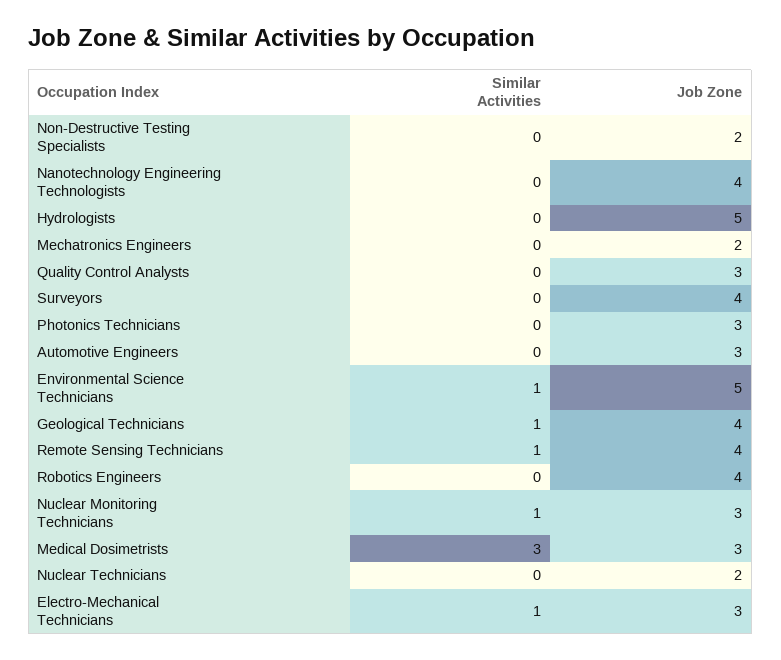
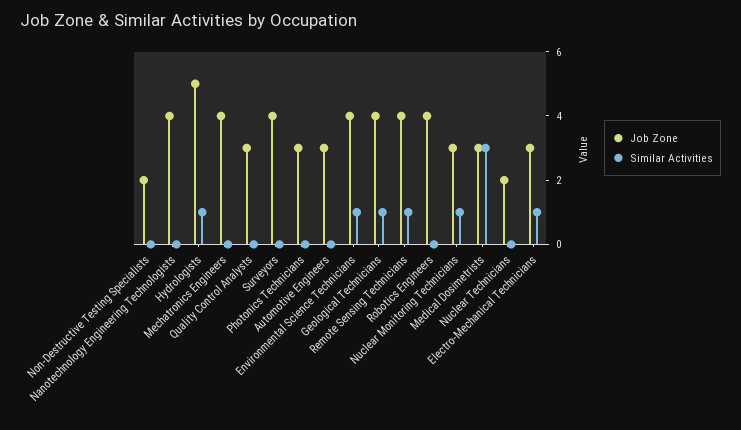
  {
    "Similar Activities": {
      "Non-Destructive Testing Specialists": 0,
      "Nanotechnology Engineering Technologists": 0,
-     "Hydrologists": 0,
+     "Hydrologists": 1,
      "Mechatronics Engineers": 0,
      "Quality Control Analysts": 0,
      "Surveyors": 0,
      "Photonics Technicians": 0,
      "Automotive Engineers": 0,
      "Environmental Science Technicians": 1,
      "Geological Technicians": 1,
      "Remote Sensing Technicians": 1,
      "Robotics Engineers": 0,
      "Nuclear Monitoring Technicians": 1,
      "Medical Dosimetrists": 3,
      "Nuclear Technicians": 0,
      "Electro-Mechanical Technicians": 1
    },
    "Job Zone": {
      "Non-Destructive Testing Specialists": 2,
      "Nanotechnology Engineering Technologists": 4,
      "Hydrologists": 5,
-     "Mechatronics Engineers": 2,
+     "Mechatronics Engineers": 4,
      "Quality Control Analysts": 3,
      "Surveyors": 4,
      "Photonics Technicians": 3,
      "Automotive Engineers": 3,
-     "Environmental Science Technicians": 5,
+     "Environmental Science Technicians": 4,
      "Geological Technicians": 4,
      "Remote Sensing Technicians": 4,
      "Robotics Engineers": 4,
      "Nuclear Monitoring Technicians": 3,
      "Medical Dosimetrists": 3,
      "Nuclear Technicians": 2,
      "Electro-Mechanical Technicians": 3
    }
  }

